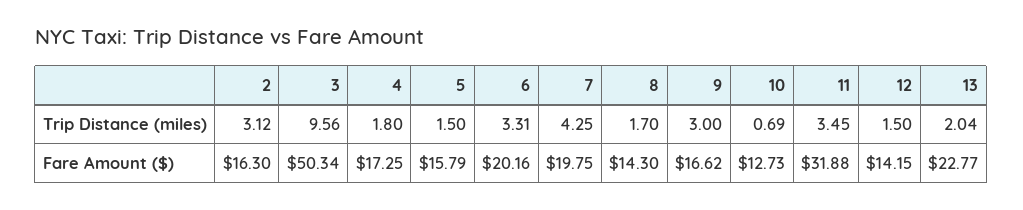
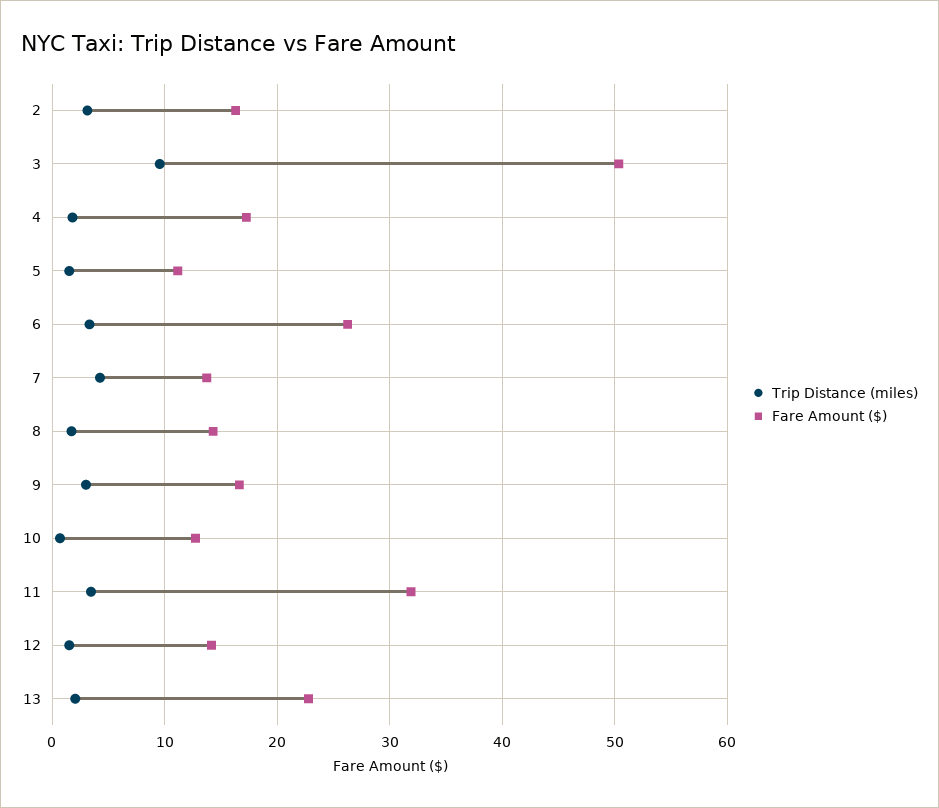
  {
    "Trip Distance (miles)": {
      "2": 3.12,
      "3": 9.56,
      "4": 1.8,
      "5": 1.5,
      "6": 3.31,
      "7": 4.25,
      "8": 1.7,
      "9": 3,
      "10": 0.69,
      "11": 3.45,
      "12": 1.5,
      "13": 2.04
    },
    "Fare Amount ($)": {
      "2": 16.3,
      "3": 50.34,
      "4": 17.25,
-     "5": 15.79,
+     "5": 11,
-     "6": 20.16,
+     "6": 26,
-     "7": 19.75,
+     "7": 14,
      "8": 14.3,
      "9": 16.62,
      "10": 12.73,
      "11": 31.88,
      "12": 14.15,
      "13": 22.77
    }
  }

